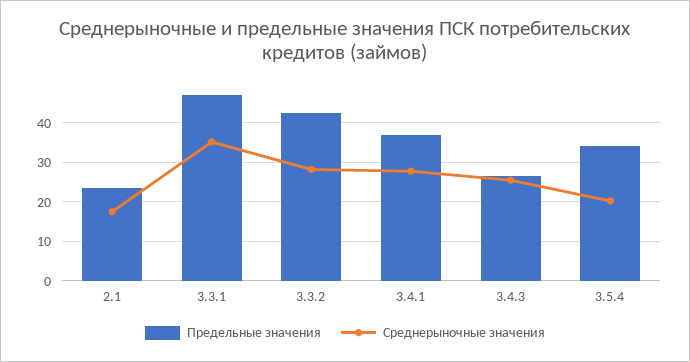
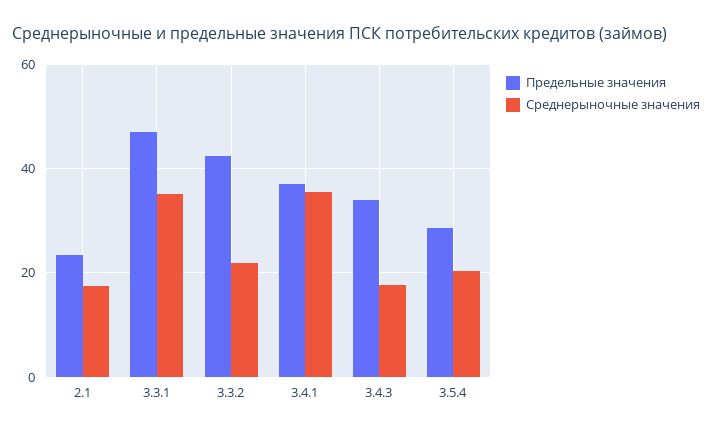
  {
    "Предельные значения": {
      "2.1": 24,
      "3.3.1": 46,
      "3.3.2": 42,
      "3.4.1": 38,
-     "3.4.3": 26,
+     "3.4.3": 34,
-     "3.5.4": 34
+     "3.5.4": 28
    },
    "Среднерыночные значения": {
      "2.1": 18,
      "3.3.1": 36,
-     "3.3.2": 28,
+     "3.3.2": 22,
-     "3.4.1": 28,
+     "3.4.1": 36,
-     "3.4.3": 26,
+     "3.4.3": 18,
      "3.5.4": 20
    }
  }

